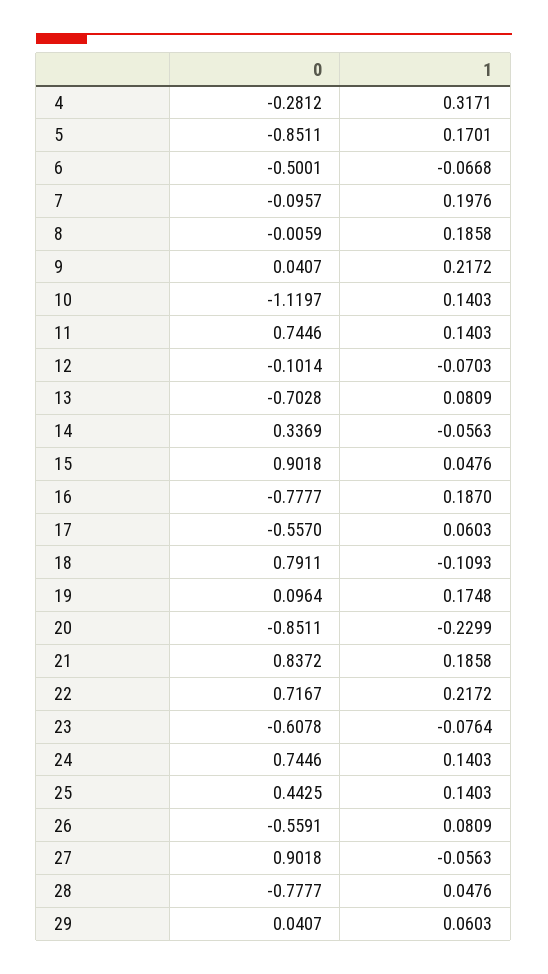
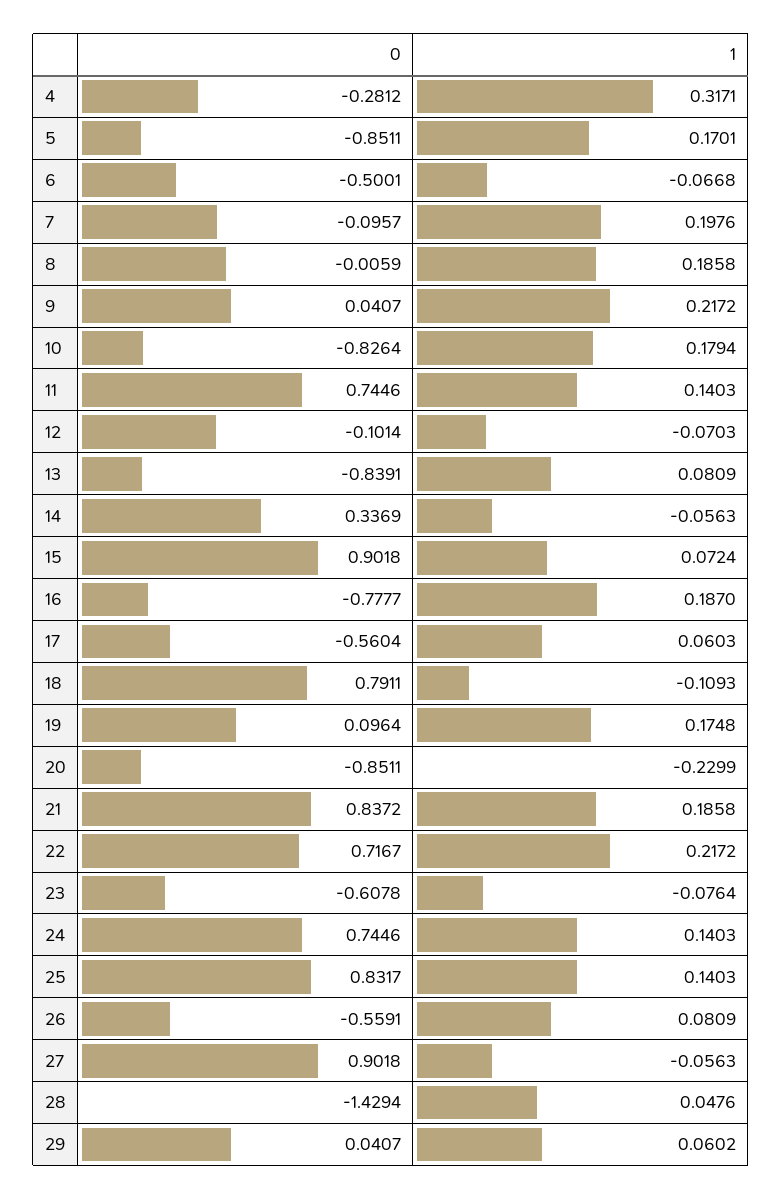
  {
    "0": {
      "4": -0.2812,
      "5": -0.8511,
      "6": -0.5001,
      "7": -0.0957,
      "8": -0.0059,
      "9": 0.0407,
-     "10": -1.1197,
+     "10": -0.8264,
      "11": 0.7446,
      "12": -0.1014,
-     "13": -0.7028,
+     "13": -0.8391,
      "14": 0.3369,
      "15": 0.9018,
      "16": -0.7777,
-     "17": -0.557,
+     "17": -0.5604,
      "18": 0.7911,
      "19": 0.0964,
      "20": -0.8511,
      "21": 0.8372,
      "22": 0.7167,
      "23": -0.6078,
      "24": 0.7446,
-     "25": 0.4425,
+     "25": 0.8317,
      "26": -0.5591,
      "27": 0.9018,
-     "28": -0.7777,
+     "28": -1.4294,
      "29": 0.0407
    },
    "1": {
      "4": 0.3171,
      "5": 0.1701,
      "6": -0.0668,
      "7": 0.1976,
      "8": 0.1858,
      "9": 0.2172,
-     "10": 0.1403,
+     "10": 0.1794,
      "11": 0.1403,
      "12": -0.0703,
      "13": 0.0809,
      "14": -0.0563,
-     "15": 0.0476,
+     "15": 0.0724,
      "16": 0.187,
      "17": 0.0603,
      "18": -0.1093,
      "19": 0.1748,
      "20": -0.2299,
      "21": 0.1858,
      "22": 0.2172,
      "23": -0.0764,
      "24": 0.1403,
      "25": 0.1403,
      "26": 0.0809,
      "27": -0.0563,
      "28": 0.0476,
-     "29": 0.0603
+     "29": 0.0602
    }
  }

